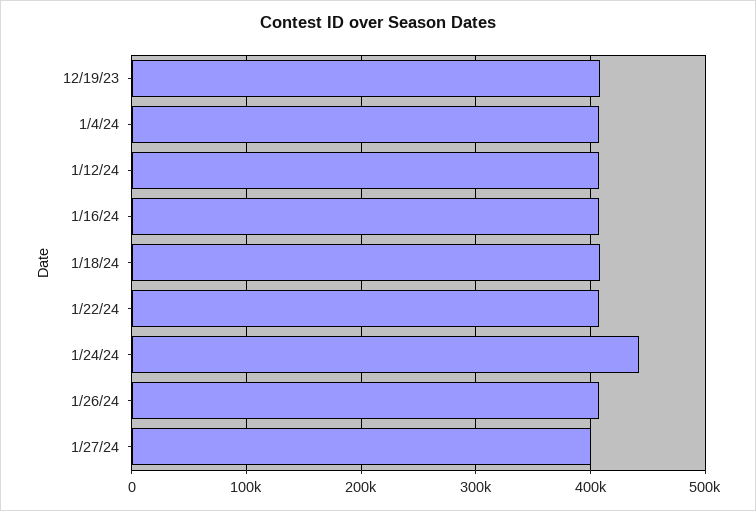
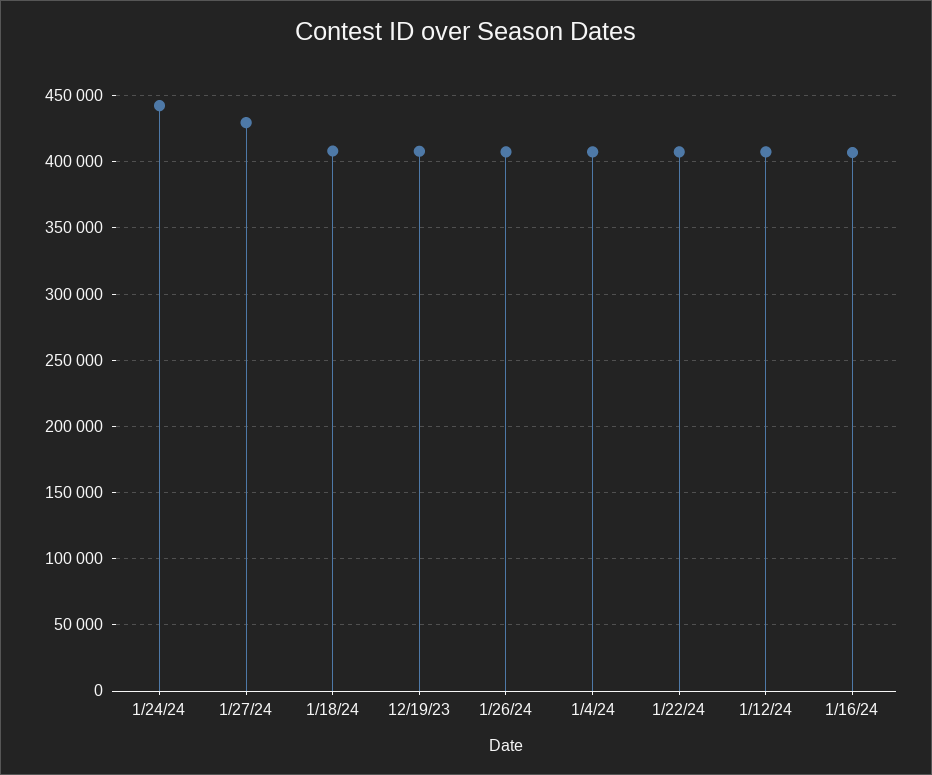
  {
    "12/19/23": 410000,
    "1/4/24": 405000,
    "1/12/24": 405000,
    "1/16/24": 405000,
    "1/18/24": 410000,
    "1/22/24": 405000,
    "1/24/24": 440000,
    "1/26/24": 405000,
-   "1/27/24": 400000
+   "1/27/24": 430000
  }

